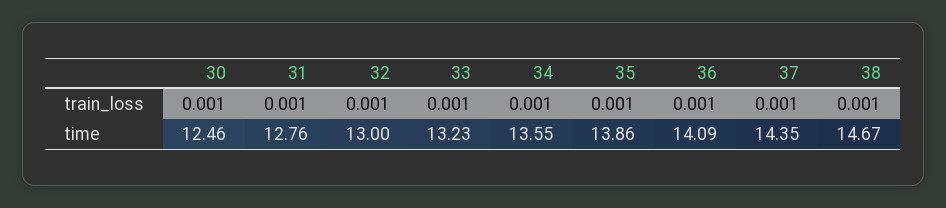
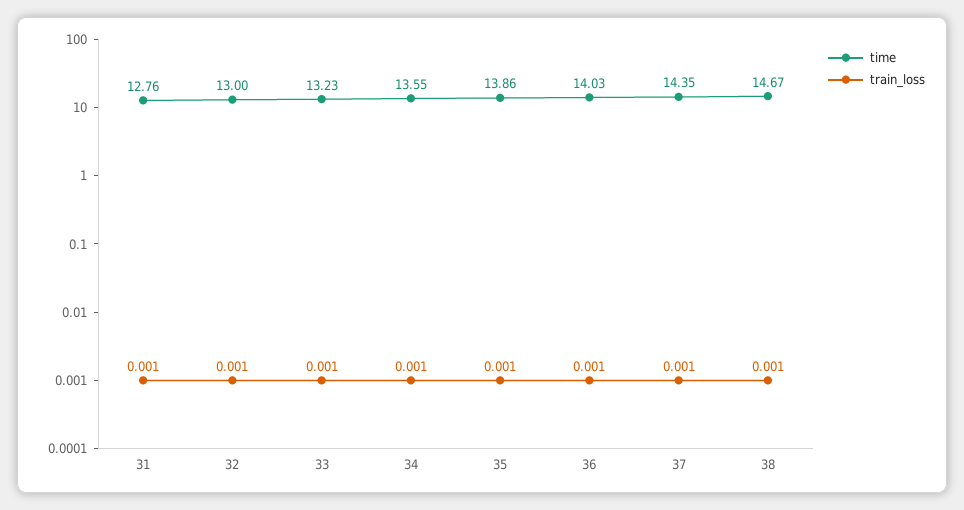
  {
    "train_loss": {
-     "30": 0.001,
      "31": 0.001,
      "32": 0.001,
      "33": 0.001,
      "34": 0.001,
      "35": 0.001,
      "36": 0.001,
      "37": 0.001,
      "38": 0.001
    },
    "time": {
-     "30": 12.46,
      "31": 12.76,
      "32": 13,
      "33": 13.23,
      "34": 13.55,
      "35": 13.86,
-     "36": 14.09,
+     "36": 14.03,
      "37": 14.35,
      "38": 14.67
    }
  }

